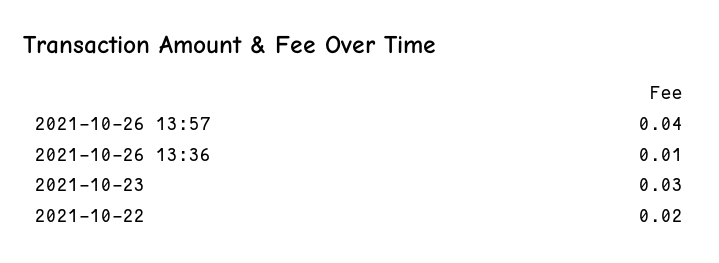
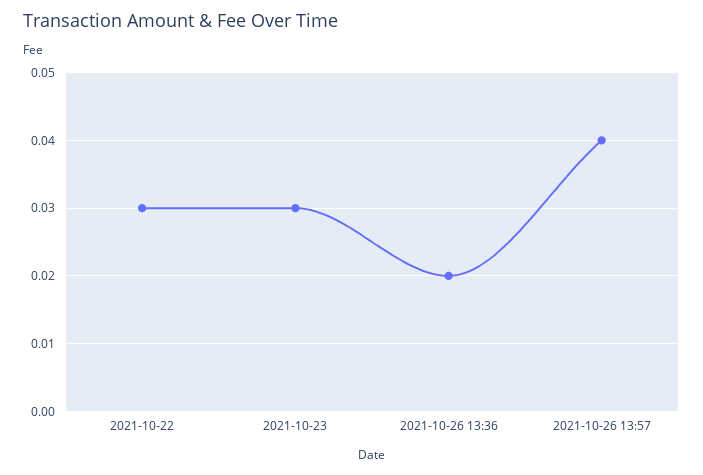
  {
    "2021-10-26 13:57": 0.04,
-   "2021-10-26 13:36": 0.01,
+   "2021-10-26 13:36": 0.02,
    "2021-10-23": 0.03,
-   "2021-10-22": 0.02
+   "2021-10-22": 0.03
  }

